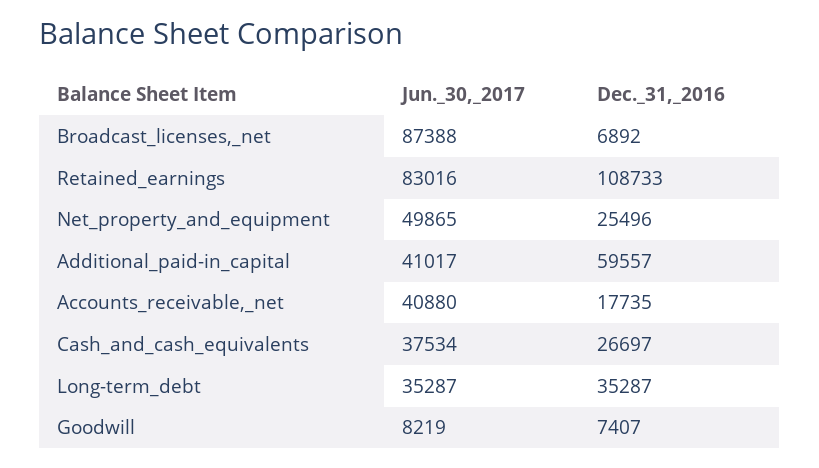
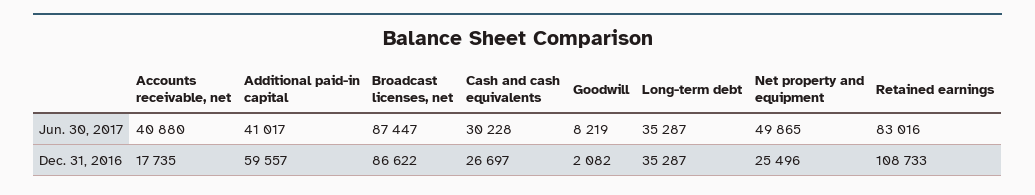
  {
    "Jun._30,_2017": {
-     "Broadcast_licenses,_net": 87388,
+     "Broadcast_licenses,_net": 87447,
      "Retained_earnings": 83016,
      "Net_property_and_equipment": 49865,
      "Additional_paid-in_capital": 41017,
      "Accounts_receivable,_net": 40880,
-     "Cash_and_cash_equivalents": 37534,
+     "Cash_and_cash_equivalents": 30228,
      "Long-term_debt": 35287,
      "Goodwill": 8219
    },
    "Dec._31,_2016": {
-     "Broadcast_licenses,_net": 6892,
+     "Broadcast_licenses,_net": 86622,
      "Retained_earnings": 108733,
      "Net_property_and_equipment": 25496,
      "Additional_paid-in_capital": 59557,
      "Accounts_receivable,_net": 17735,
      "Cash_and_cash_equivalents": 26697,
      "Long-term_debt": 35287,
-     "Goodwill": 7407
+     "Goodwill": 2082
    }
  }

